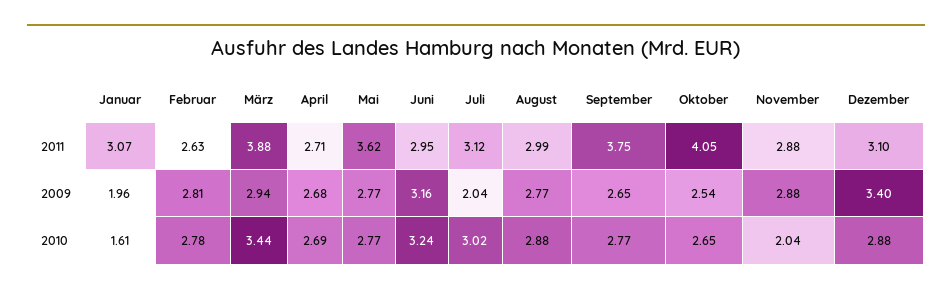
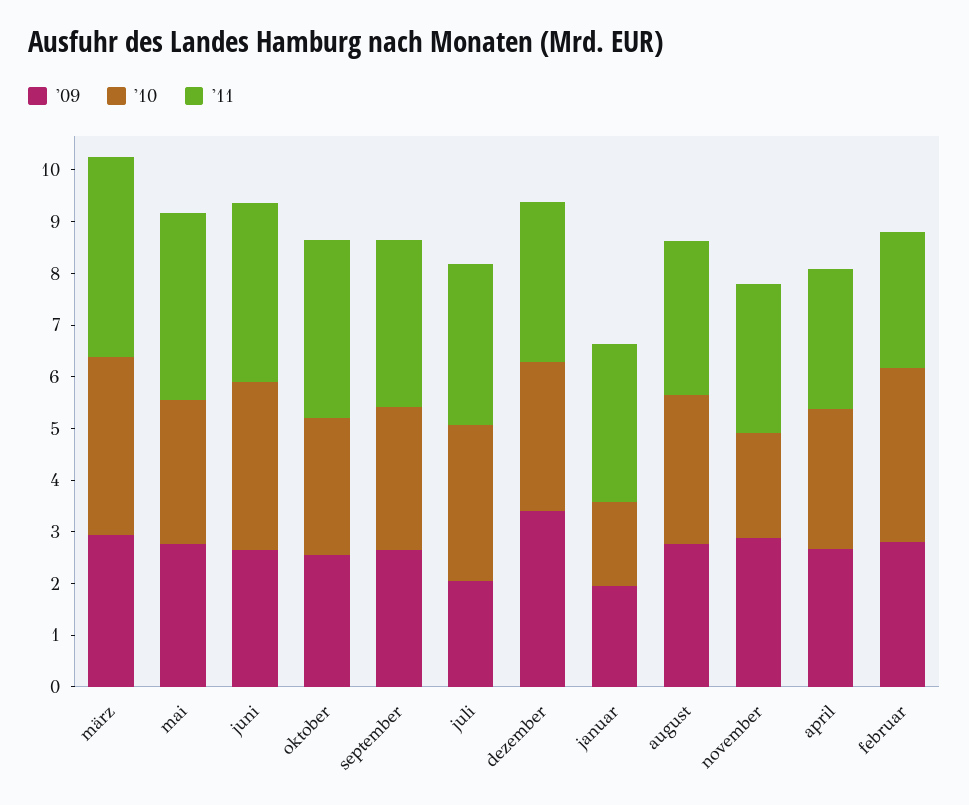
  {
    "2011": {
      "Januar": 3.07,
      "Februar": 2.63,
      "März": 3.88,
      "April": 2.71,
      "Mai": 3.62,
-     "Juni": 2.95,
+     "Juni": 3.4,
      "Juli": 3.12,
      "August": 2.99,
-     "September": 3.75,
+     "September": 3.2,
-     "Oktober": 4.05,
+     "Oktober": 3.4,
      "November": 2.88,
      "Dezember": 3.1
    },
    "2009": {
      "Januar": 1.96,
      "Februar": 2.81,
      "März": 2.94,
      "April": 2.68,
      "Mai": 2.77,
-     "Juni": 3.16,
+     "Juni": 2.6,
      "Juli": 2.04,
      "August": 2.77,
      "September": 2.65,
      "Oktober": 2.54,
      "November": 2.88,
      "Dezember": 3.4
    },
    "2010": {
      "Januar": 1.61,
-     "Februar": 2.78,
+     "Februar": 3.4,
      "März": 3.44,
      "April": 2.69,
      "Mai": 2.77,
      "Juni": 3.24,
      "Juli": 3.02,
      "August": 2.88,
      "September": 2.77,
      "Oktober": 2.65,
      "November": 2.04,
      "Dezember": 2.88
    }
  }

